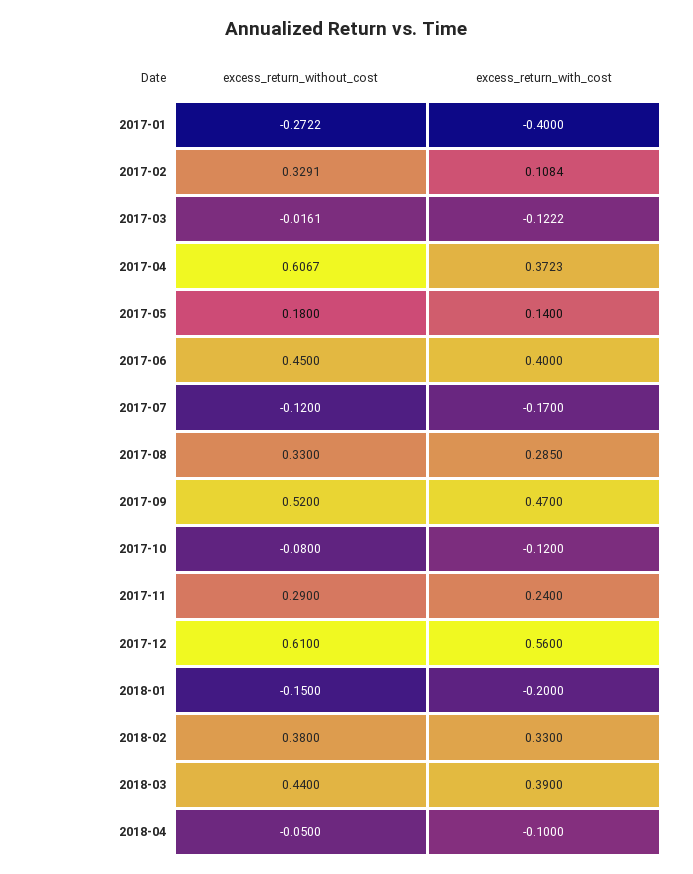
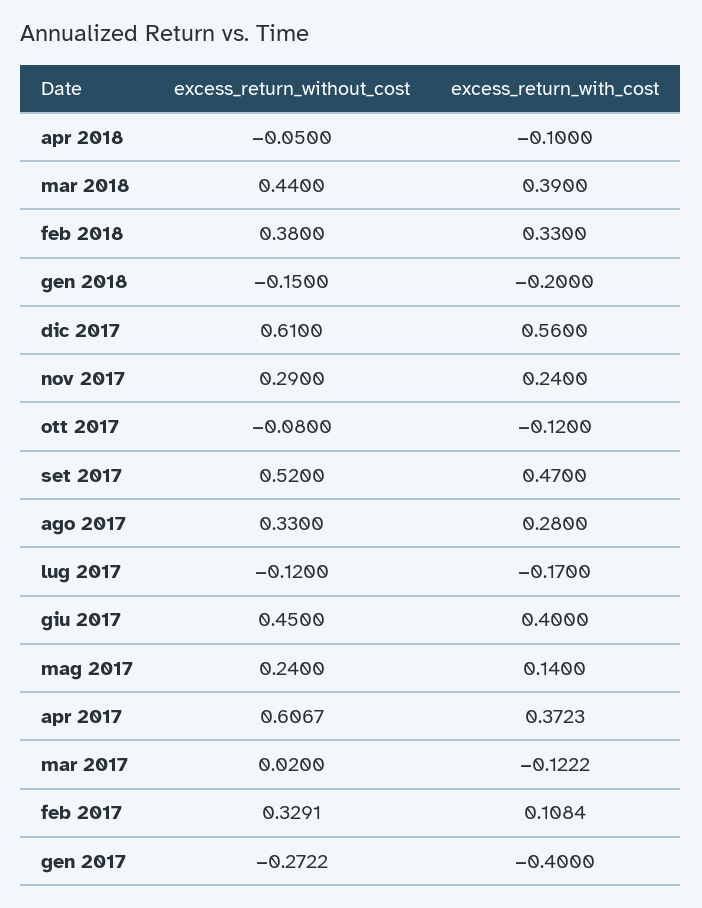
  {
    "excess_return_without_cost": {
      "2017-01": -0.2722,
      "2017-02": 0.3291,
-     "2017-03": -0.0161,
+     "2017-03": 0.02,
      "2017-04": 0.6067,
-     "2017-05": 0.18,
+     "2017-05": 0.24,
      "2017-06": 0.45,
      "2017-07": -0.12,
      "2017-08": 0.33,
      "2017-09": 0.52,
      "2017-10": -0.08,
      "2017-11": 0.29,
      "2017-12": 0.61,
      "2018-01": -0.15,
      "2018-02": 0.38,
      "2018-03": 0.44,
      "2018-04": -0.05
    },
    "excess_return_with_cost": {
      "2017-01": -0.4,
      "2017-02": 0.1084,
      "2017-03": -0.1222,
      "2017-04": 0.3723,
      "2017-05": 0.14,
      "2017-06": 0.4,
      "2017-07": -0.17,
-     "2017-08": 0.285,
+     "2017-08": 0.28,
      "2017-09": 0.47,
      "2017-10": -0.12,
      "2017-11": 0.24,
      "2017-12": 0.56,
      "2018-01": -0.2,
      "2018-02": 0.33,
      "2018-03": 0.39,
      "2018-04": -0.1
    }
  }

